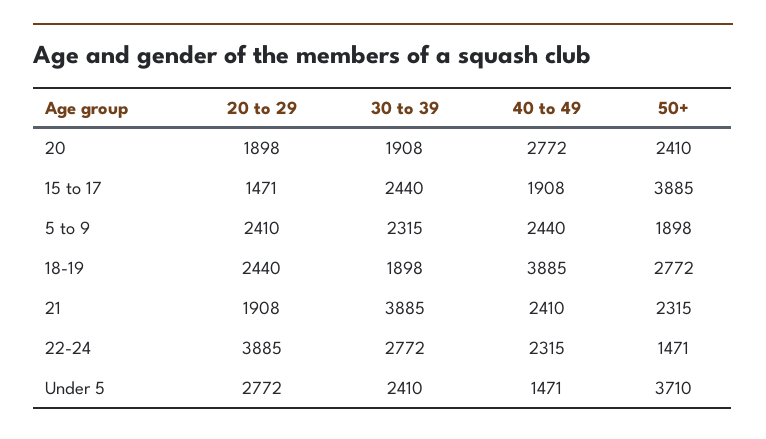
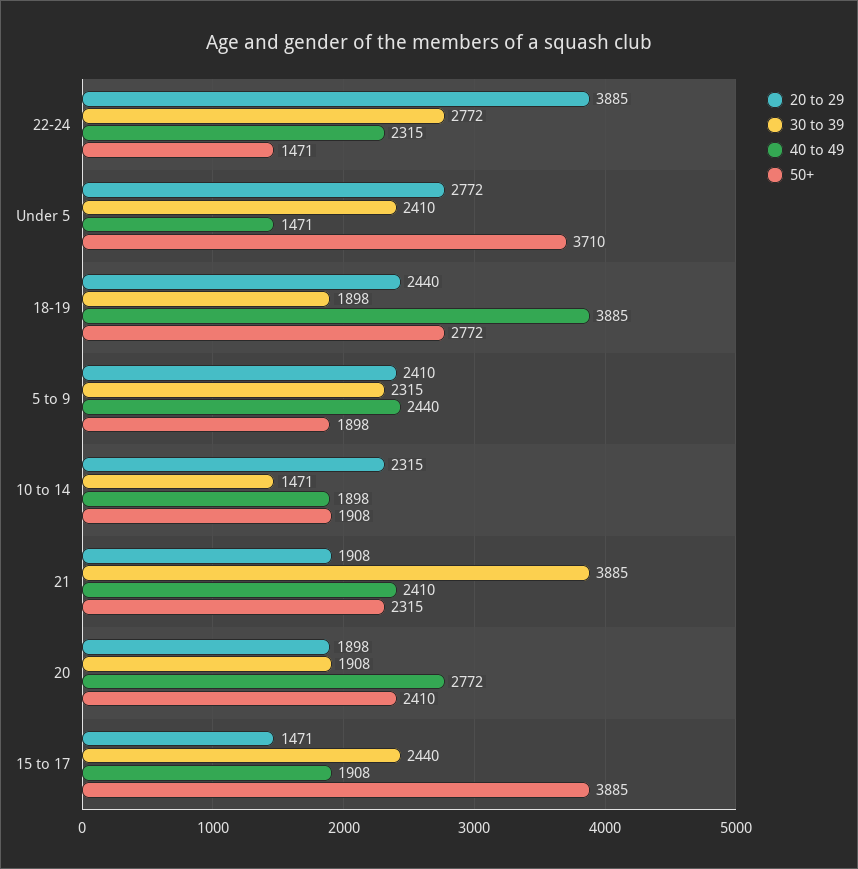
  {
    "20 to 29": {
      "20": 1898,
      "15 to 17": 1471,
      "5 to 9": 2410,
      "18-19": 2440,
      "21": 1908,
      "22-24": 3885,
-     "Under 5": 2772
+     "Under 5": 2772,
+     "10 to 14": 2315
    },
    "30 to 39": {
      "20": 1908,
      "15 to 17": 2440,
      "5 to 9": 2315,
      "18-19": 1898,
      "21": 3885,
      "22-24": 2772,
-     "Under 5": 2410
+     "Under 5": 2410,
+     "10 to 14": 1471
    },
    "40 to 49": {
      "20": 2772,
      "15 to 17": 1908,
      "5 to 9": 2440,
      "18-19": 3885,
      "21": 2410,
      "22-24": 2315,
-     "Under 5": 1471
+     "Under 5": 1471,
+     "10 to 14": 1898
    },
    "50+": {
      "20": 2410,
      "15 to 17": 3885,
      "5 to 9": 1898,
      "18-19": 2772,
      "21": 2315,
      "22-24": 1471,
-     "Under 5": 3710
+     "Under 5": 3710,
+     "10 to 14": 1908
    }
  }

